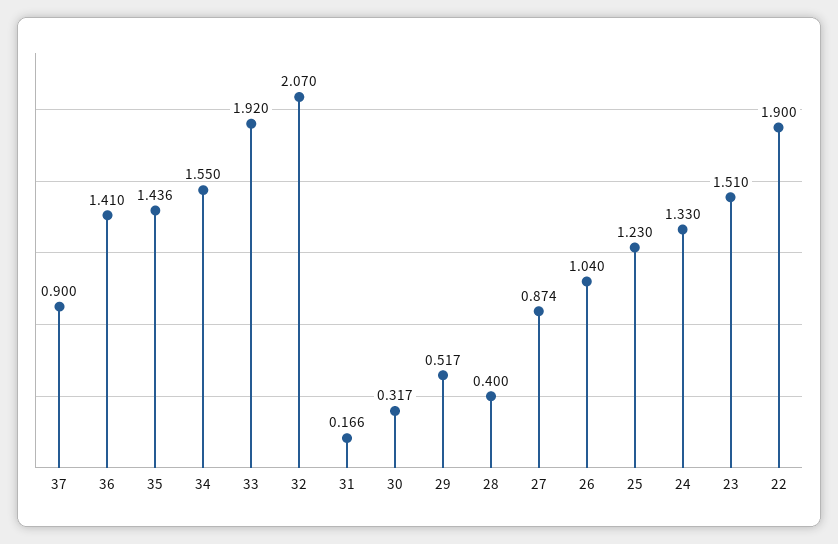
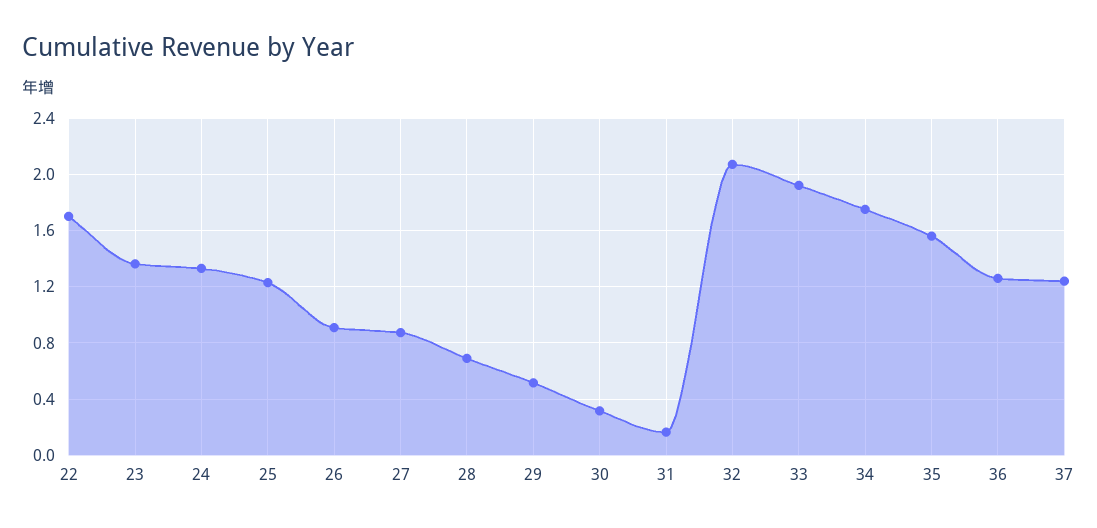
  {
-   "37": 0.9,
+   "37": 1.25,
-   "36": 1.41,
+   "36": 1.25,
-   "35": 1.436,
+   "35": 1.55,
-   "34": 1.55,
+   "34": 1.75,
    "33": 1.92,
    "32": 2.07,
    "31": 0.166,
    "30": 0.317,
    "29": 0.517,
-   "28": 0.4,
+   "28": 0.7,
    "27": 0.874,
-   "26": 1.04,
+   "26": 0.9,
    "25": 1.23,
    "24": 1.33,
-   "23": 1.51,
+   "23": 1.35,
-   "22": 1.9
+   "22": 1.7
  }

